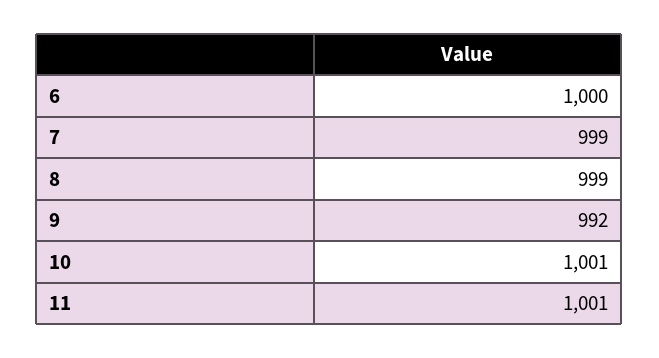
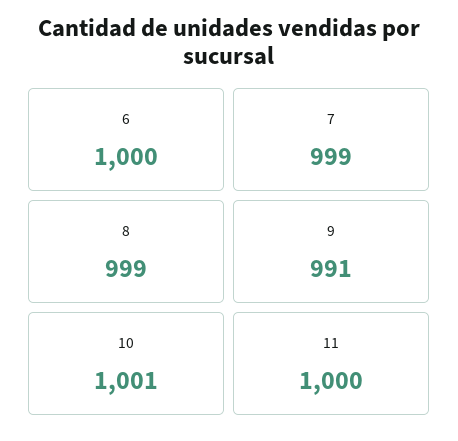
  {
    "6": 1000,
    "7": 999,
    "8": 999,
-   "9": 992,
+   "9": 991,
    "10": 1001,
-   "11": 1001
+   "11": 1000
  }

